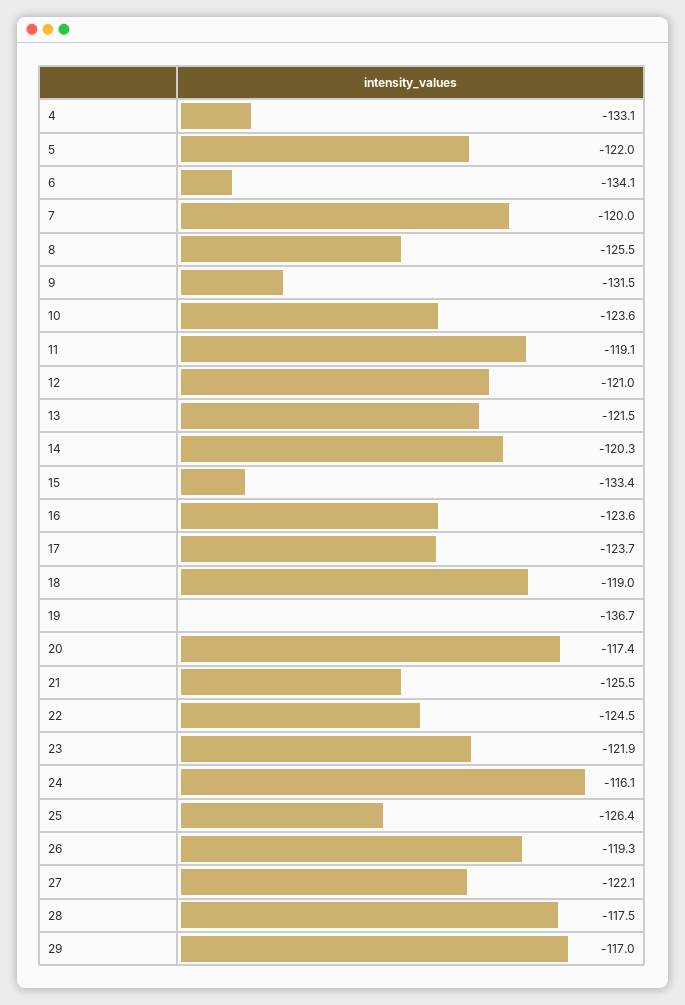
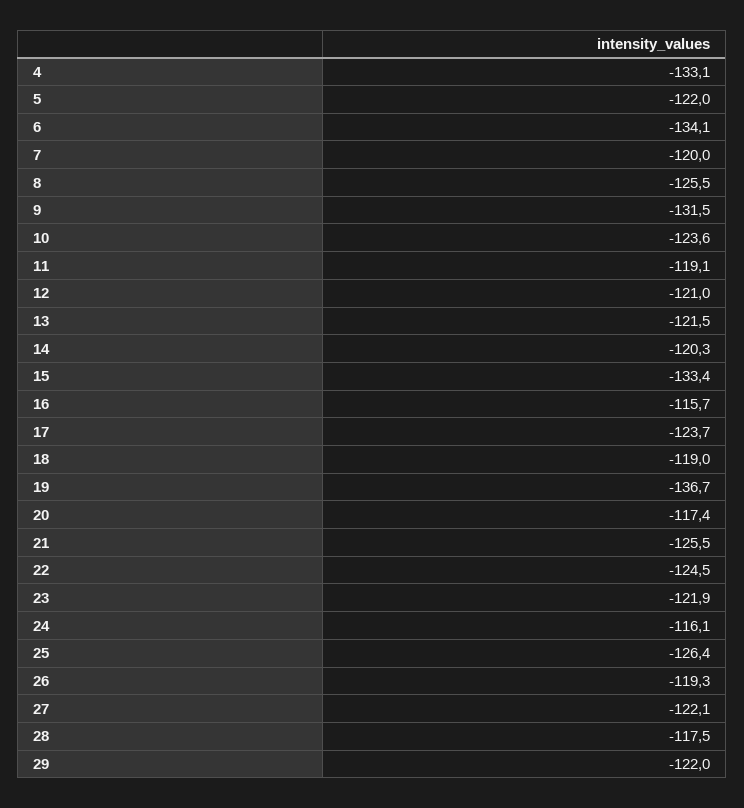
  {
    "4": -133.1,
    "5": -122,
    "6": -134.1,
    "7": -120,
    "8": -125.5,
    "9": -131.5,
    "10": -123.6,
    "11": -119.1,
    "12": -121,
    "13": -121.5,
    "14": -120.3,
    "15": -133.4,
-   "16": -123.6,
+   "16": -115.7,
    "17": -123.7,
    "18": -119,
    "19": -136.7,
    "20": -117.4,
    "21": -125.5,
    "22": -124.5,
    "23": -121.9,
    "24": -116.1,
    "25": -126.4,
    "26": -119.3,
    "27": -122.1,
    "28": -117.5,
-   "29": -117
+   "29": -122
  }

